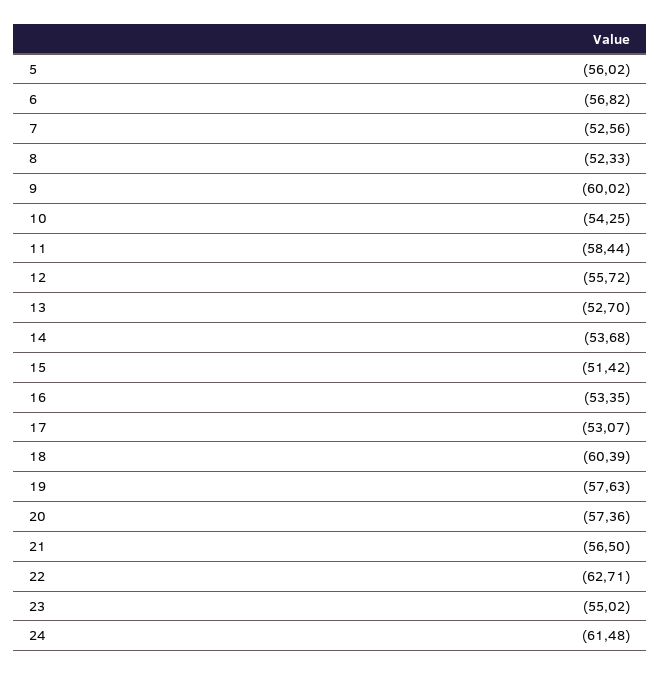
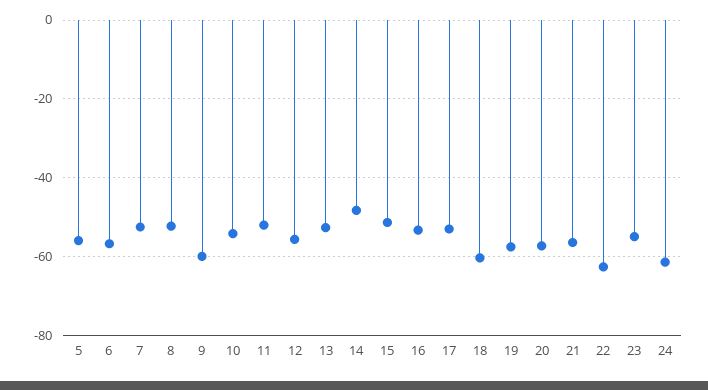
  {
    "5": -56.02,
    "6": -56.82,
    "7": -52.56,
    "8": -52.33,
    "9": -60.02,
    "10": -54.25,
-   "11": -58.44,
+   "11": -52,
    "12": -55.72,
    "13": -52.7,
-   "14": -53.68,
+   "14": -48,
    "15": -51.42,
    "16": -53.35,
    "17": -53.07,
    "18": -60.39,
    "19": -57.63,
    "20": -57.36,
    "21": -56.5,
    "22": -62.71,
    "23": -55.02,
    "24": -61.48
  }

